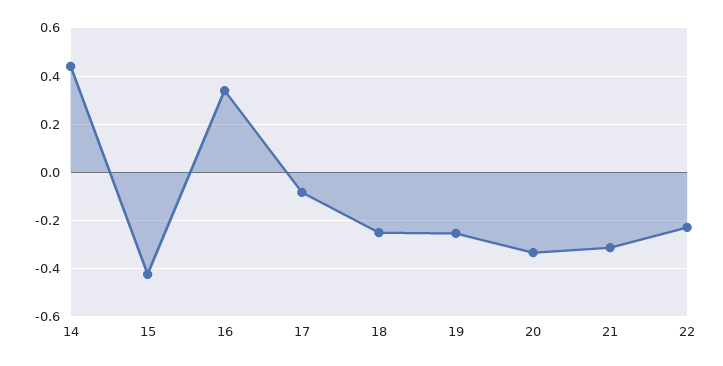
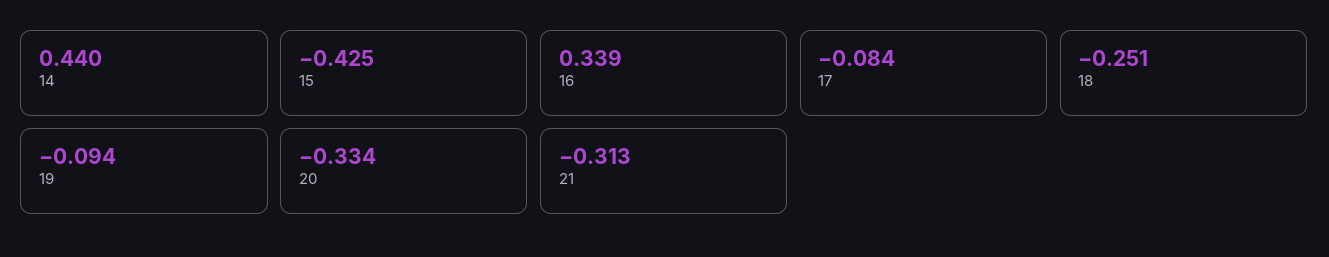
  {
    "14": 0.44,
    "15": -0.425,
    "16": 0.339,
    "17": -0.084,
    "18": -0.251,
-   "19": -0.25,
+   "19": -0.094,
    "20": -0.334,
-   "21": -0.313,
+   "21": -0.313
-   "22": -0.225
  }

